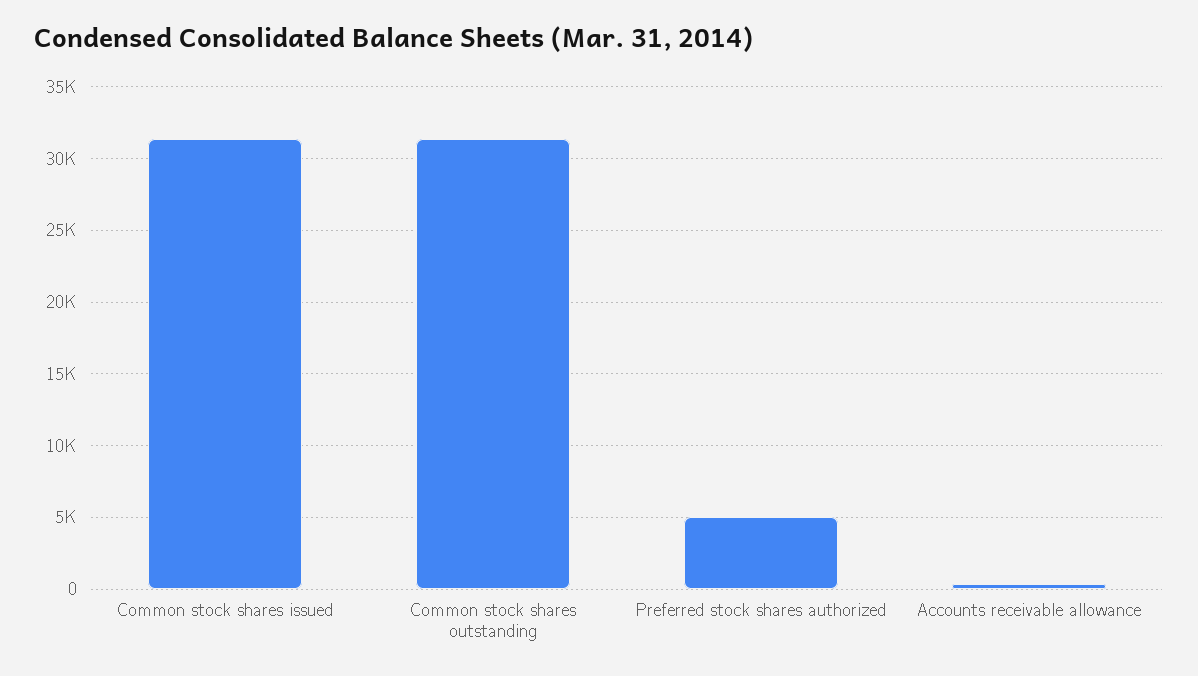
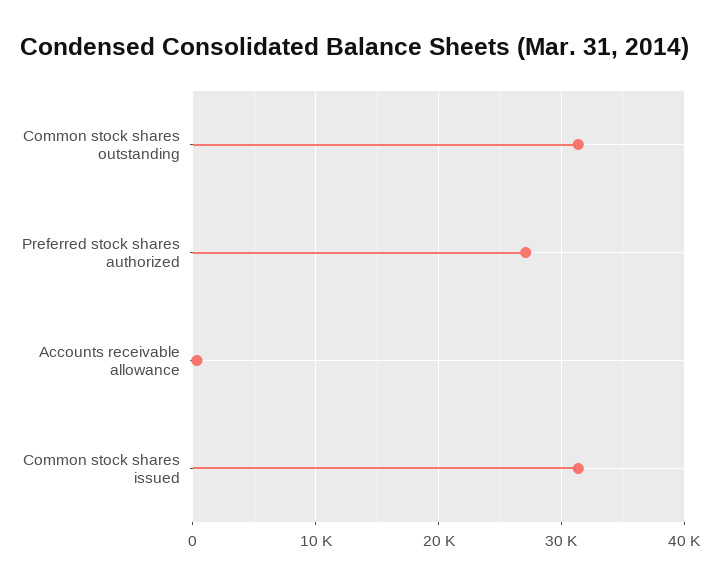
  {
    "Common stock shares issued": 31500,
    "Common stock shares outstanding": 31500,
-   "Preferred stock shares authorized": 5000,
+   "Preferred stock shares authorized": 27000,
    "Accounts receivable allowance": 500
  }

